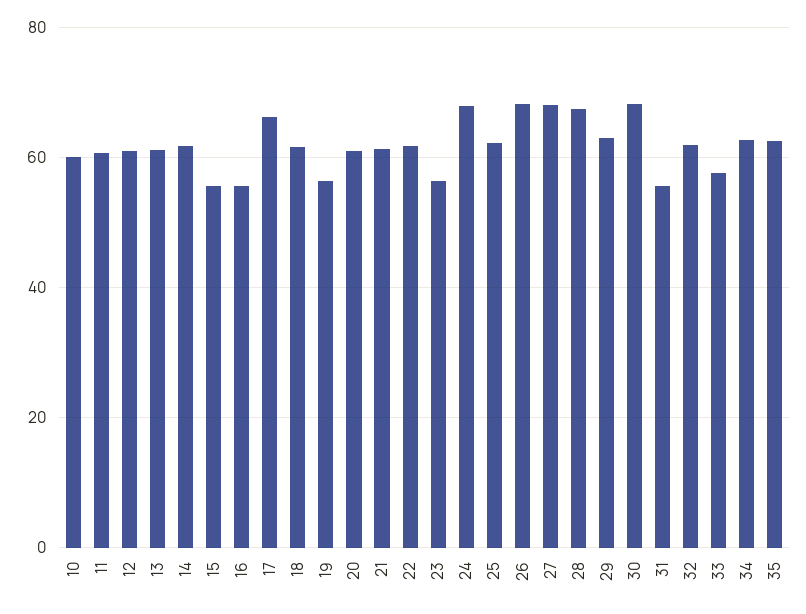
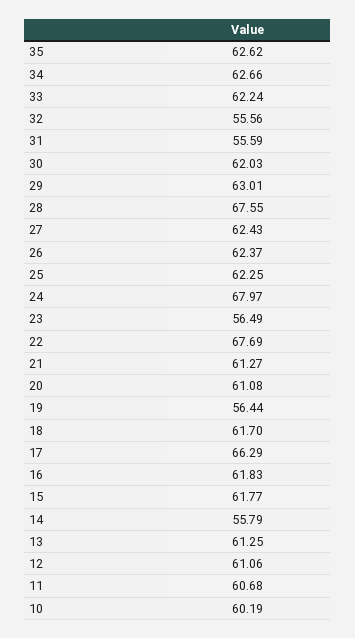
  {
    "10": 60.19,
    "11": 60.68,
    "12": 61.06,
    "13": 61.25,
-   "14": 62,
+   "14": 55.79,
-   "15": 56,
+   "15": 61.77,
-   "16": 56,
+   "16": 61.83,
    "17": 66.29,
    "18": 61.7,
    "19": 56.44,
    "20": 61.08,
    "21": 61.27,
-   "22": 62,
+   "22": 67.69,
    "23": 56.49,
    "24": 67.97,
    "25": 62.25,
-   "26": 68,
+   "26": 62.37,
-   "27": 68,
+   "27": 62.43,
    "28": 67.55,
    "29": 63.01,
-   "30": 68,
+   "30": 62.03,
    "31": 55.59,
-   "32": 62,
+   "32": 55.56,
-   "33": 58,
+   "33": 62.24,
    "34": 62.66,
    "35": 62.62
  }

